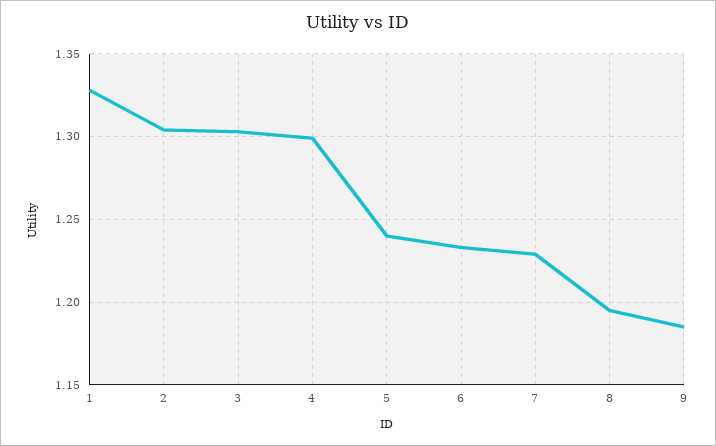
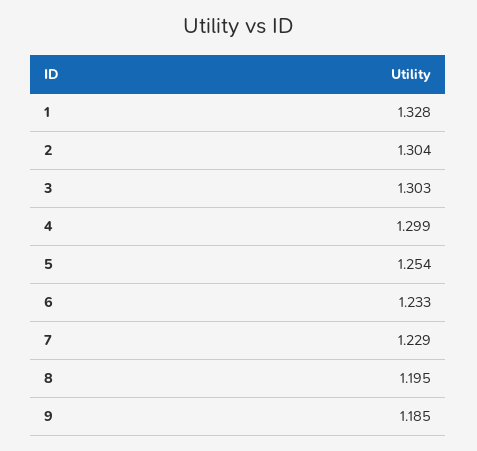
  {
    "1": 1.328,
    "2": 1.304,
    "3": 1.303,
    "4": 1.299,
-   "5": 1.24,
+   "5": 1.254,
    "6": 1.233,
    "7": 1.229,
    "8": 1.195,
    "9": 1.185
  }

